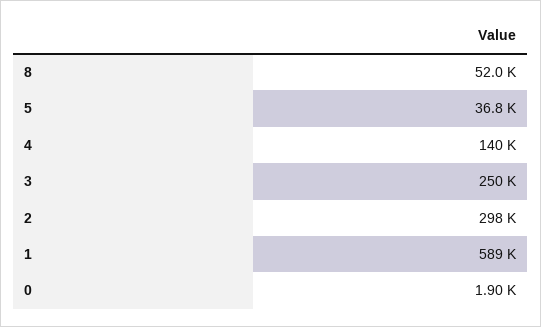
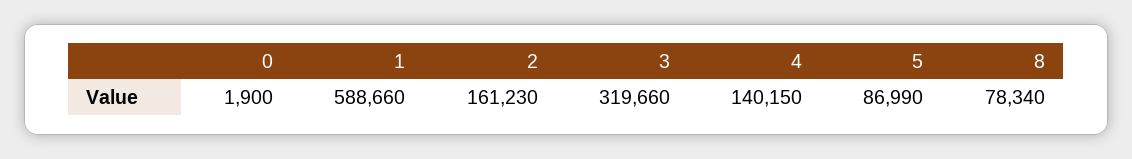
  {
-   "8": 52000,
+   "8": 78340,
-   "5": 36800,
+   "5": 86990,
    "4": 140150,
-   "3": 250000,
+   "3": 319660,
-   "2": 298000,
+   "2": 161230,
    "1": 588660,
    "0": 1900
  }

